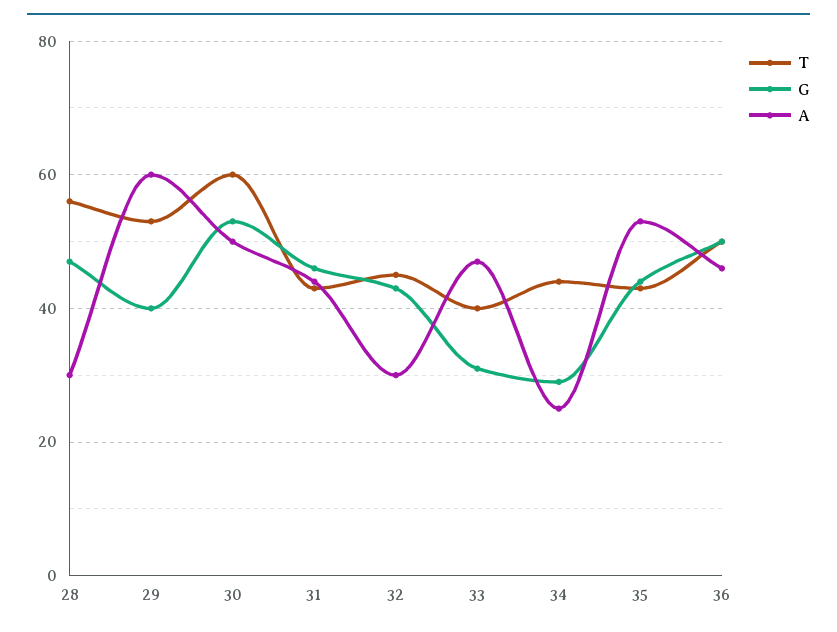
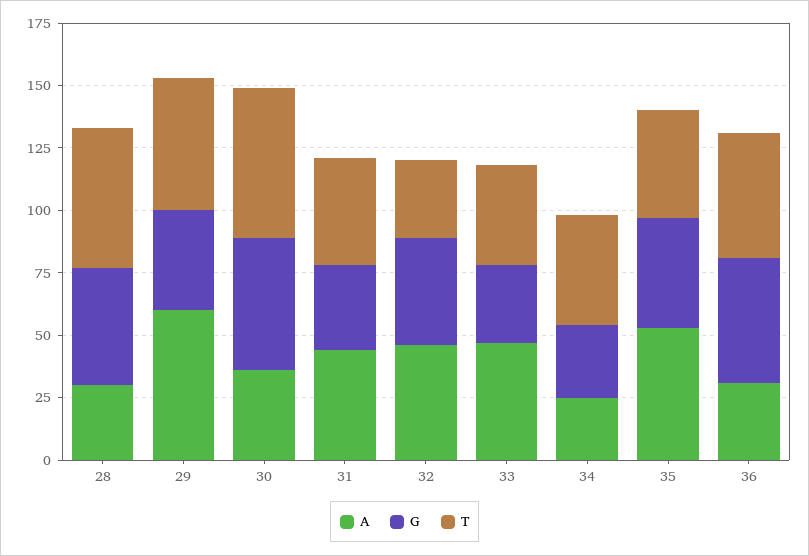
  {
    "T": {
      "28": 55,
      "29": 55,
      "30": 60,
      "31": 45,
-     "32": 45,
+     "32": 30,
      "33": 40,
      "34": 45,
      "35": 45,
      "36": 50
    },
    "G": {
      "28": 45,
      "29": 40,
      "30": 55,
-     "31": 45,
+     "31": 35,
      "32": 45,
      "33": 30,
      "34": 30,
      "35": 45,
      "36": 50
    },
    "A": {
      "28": 30,
      "29": 60,
-     "30": 50,
+     "30": 35,
      "31": 45,
-     "32": 30,
+     "32": 45,
      "33": 45,
      "34": 25,
      "35": 55,
-     "36": 45
+     "36": 30
    }
  }

